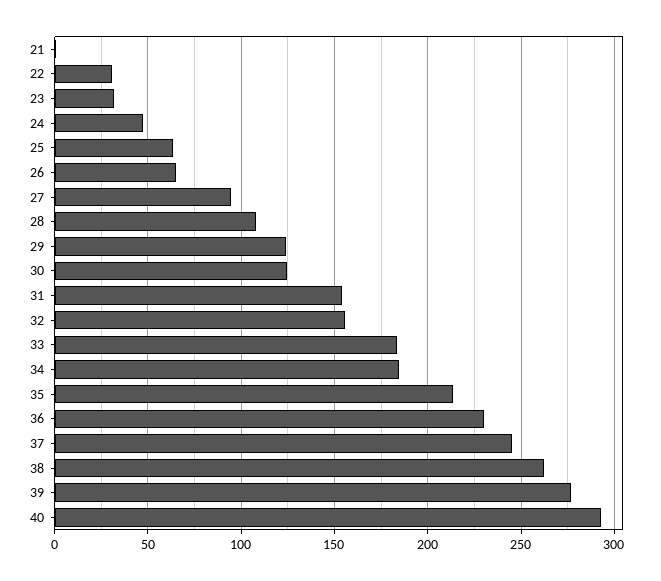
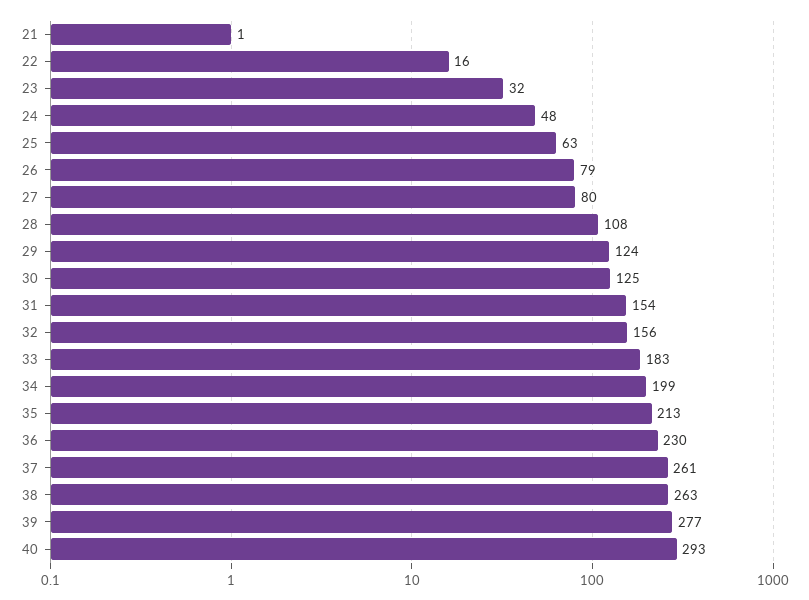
  {
    "21": 1,
-   "22": 30,
+   "22": 16,
    "23": 32,
    "24": 48,
    "25": 63,
-   "26": 65,
+   "26": 79,
-   "27": 95,
+   "27": 80,
    "28": 108,
    "29": 124,
    "30": 125,
    "31": 154,
    "32": 156,
    "33": 183,
-   "34": 185,
+   "34": 199,
    "35": 213,
    "36": 230,
-   "37": 245,
+   "37": 261,
    "38": 263,
    "39": 277,
    "40": 293
  }

